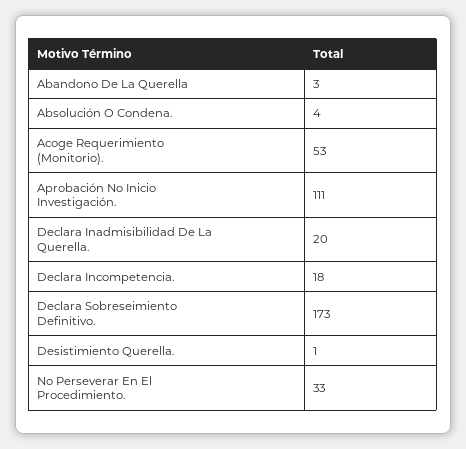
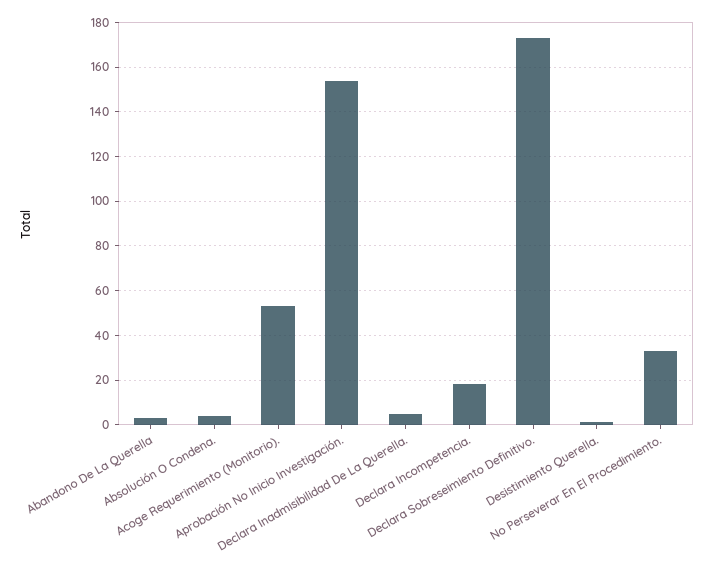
  {
    "Abandono De La Querella": 3,
    "Absolución O Condena.": 4,
    "Acoge Requerimiento (Monitorio).": 53,
-   "Aprobación No Inicio Investigación.": 111,
+   "Aprobación No Inicio Investigación.": 155,
-   "Declara Inadmisibilidad De La Querella.": 20,
+   "Declara Inadmisibilidad De La Querella.": 5,
    "Declara Incompetencia.": 18,
    "Declara Sobreseimiento Definitivo.": 173,
    "Desistimiento Querella.": 1,
    "No Perseverar En El Procedimiento.": 33
  }

